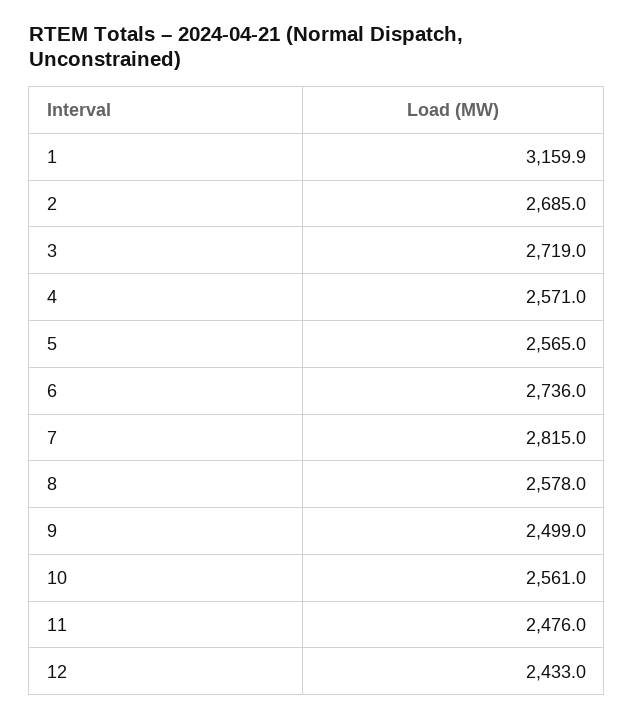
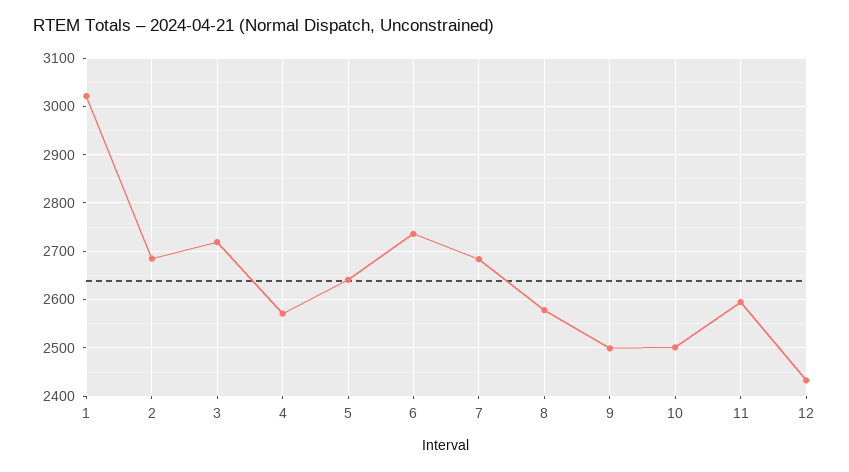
  {
-   "1": 3159.9,
+   "1": 3020,
    "2": 2685,
    "3": 2719,
    "4": 2571,
-   "5": 2565,
+   "5": 2640,
    "6": 2736,
-   "7": 2815,
+   "7": 2680,
    "8": 2578,
    "9": 2499,
-   "10": 2561,
+   "10": 2500,
-   "11": 2476,
+   "11": 2600,
    "12": 2433
  }

